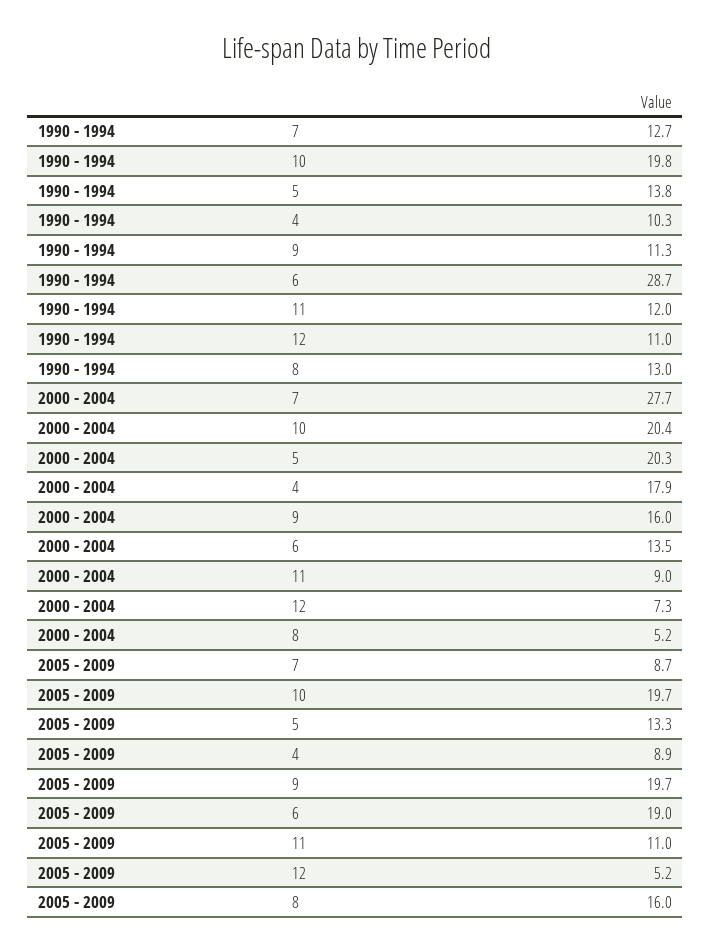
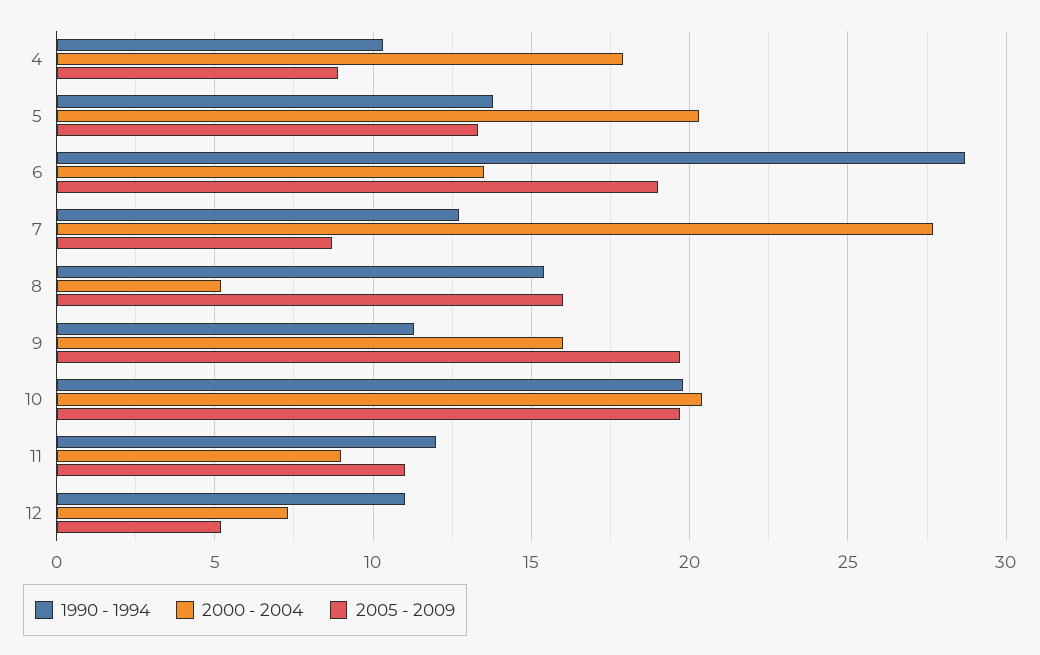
  {
    "1990 - 1994": {
      "7": 12.7,
      "10": 19.8,
      "5": 13.8,
      "4": 10.3,
      "9": 11.3,
      "6": 28.7,
      "11": 12,
      "12": 11,
-     "8": 13
+     "8": 15.5
    },
    "2000 - 2004": {
      "7": 27.7,
      "10": 20.4,
      "5": 20.3,
      "4": 17.9,
      "9": 16,
      "6": 13.5,
      "11": 9,
      "12": 7.3,
      "8": 5.2
    },
    "2005 - 2009": {
      "7": 8.7,
      "10": 19.7,
      "5": 13.3,
      "4": 8.9,
      "9": 19.7,
      "6": 19,
      "11": 11,
      "12": 5.2,
      "8": 16
    }
  }

